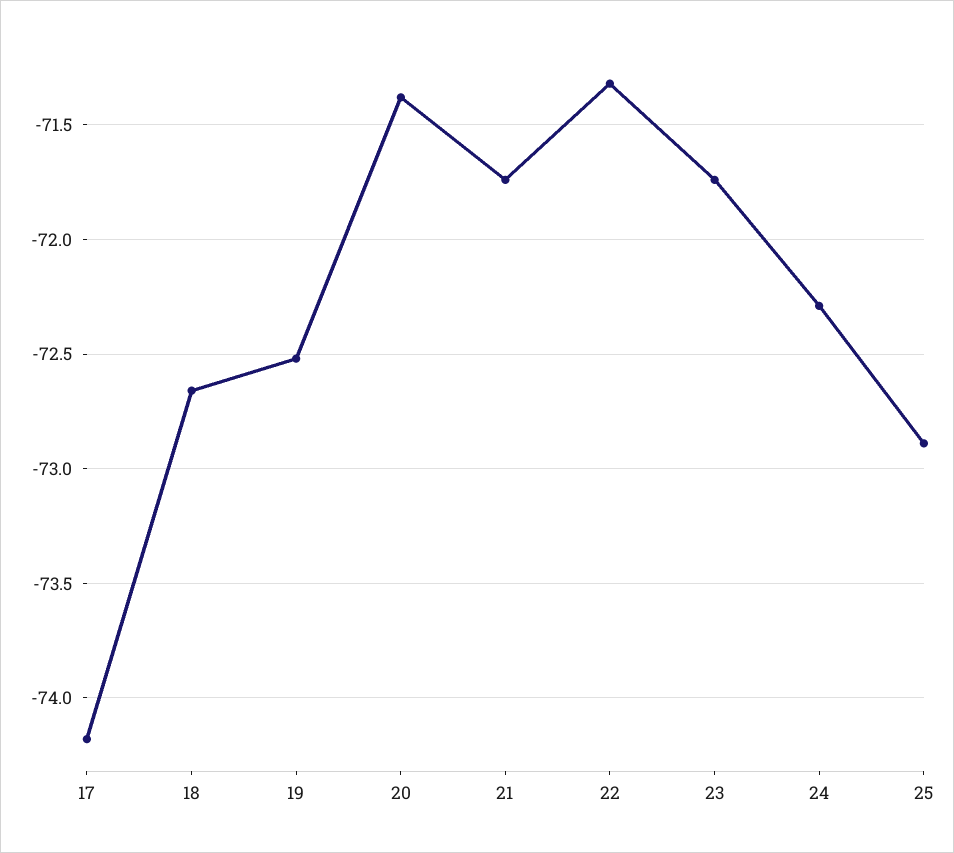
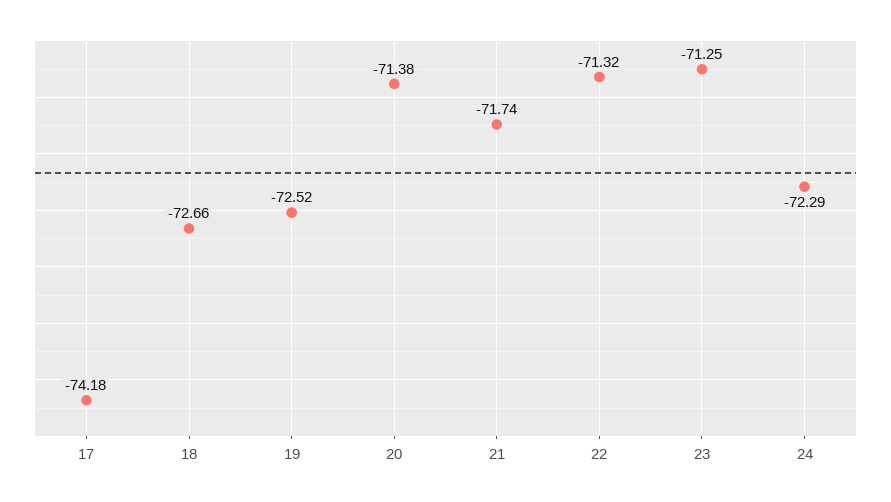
  {
    "17": -74.18,
    "18": -72.66,
    "19": -72.52,
    "20": -71.38,
    "21": -71.74,
    "22": -71.32,
-   "23": -71.75,
+   "23": -71.25,
-   "24": -72.29,
+   "24": -72.29
-   "25": -72.9
  }

